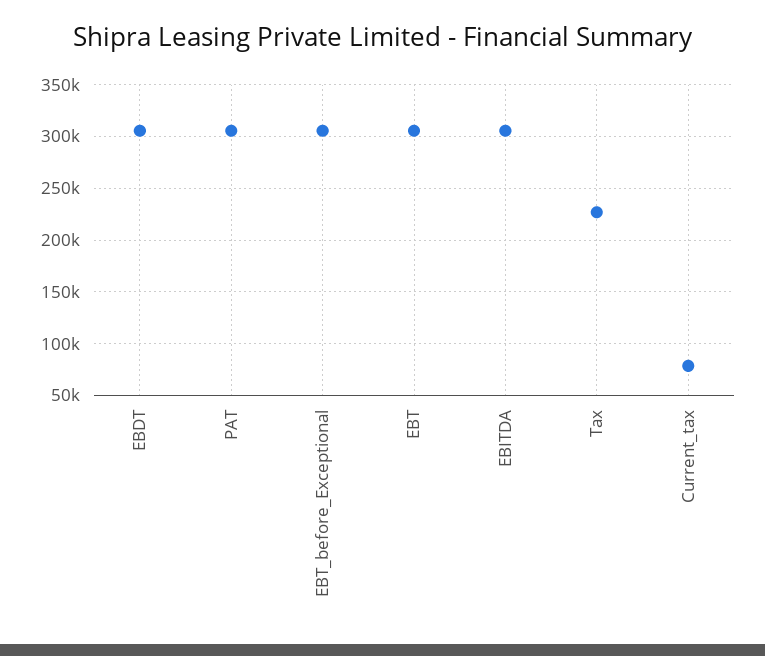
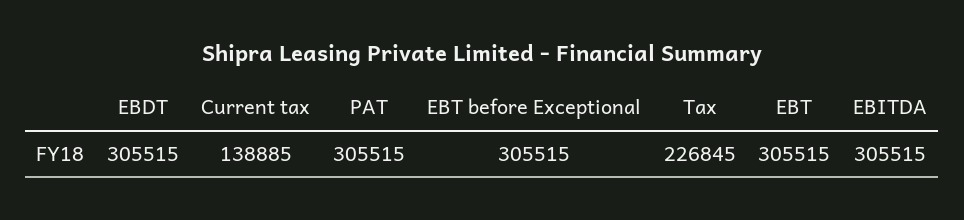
  {
    "EBDT": 305515,
    "PAT": 305515,
    "EBT_before_Exceptional": 305515,
    "EBT": 305515,
    "EBITDA": 305515,
    "Tax": 226845,
-   "Current_tax": 80000
+   "Current_tax": 138885
  }

